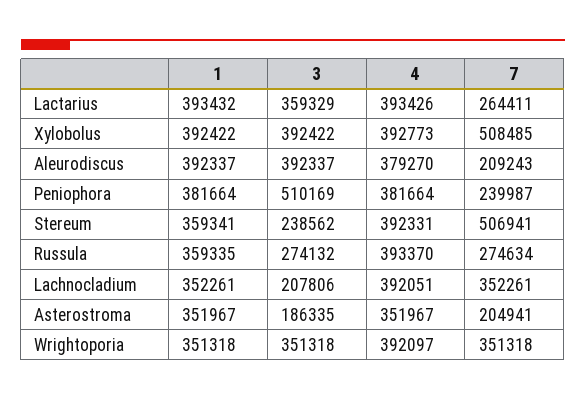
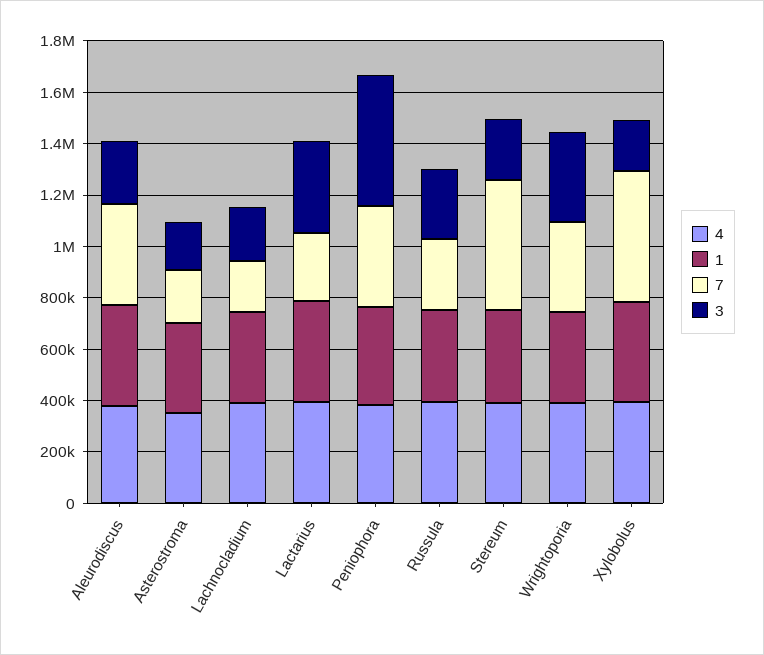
  {
    "1": {
      "Lactarius": 393432,
      "Xylobolus": 392422,
      "Aleurodiscus": 392337,
      "Peniophora": 381664,
      "Stereum": 359341,
      "Russula": 359335,
      "Lachnocladium": 352261,
      "Asterostroma": 351967,
      "Wrightoporia": 351318
    },
    "3": {
      "Lactarius": 359329,
-     "Xylobolus": 392422,
+     "Xylobolus": 200000,
-     "Aleurodiscus": 392337,
+     "Aleurodiscus": 250000,
      "Peniophora": 510169,
      "Stereum": 238562,
      "Russula": 274132,
      "Lachnocladium": 207806,
      "Asterostroma": 186335,
      "Wrightoporia": 351318
    },
    "4": {
      "Lactarius": 393426,
      "Xylobolus": 392773,
      "Aleurodiscus": 379270,
      "Peniophora": 381664,
      "Stereum": 392331,
      "Russula": 393370,
      "Lachnocladium": 392051,
      "Asterostroma": 351967,
      "Wrightoporia": 392097
    },
    "7": {
      "Lactarius": 264411,
      "Xylobolus": 508485,
-     "Aleurodiscus": 209243,
+     "Aleurodiscus": 400000,
-     "Peniophora": 239987,
+     "Peniophora": 400000,
      "Stereum": 506941,
      "Russula": 274634,
-     "Lachnocladium": 352261,
+     "Lachnocladium": 200000,
      "Asterostroma": 204941,
      "Wrightoporia": 351318
    }
  }

